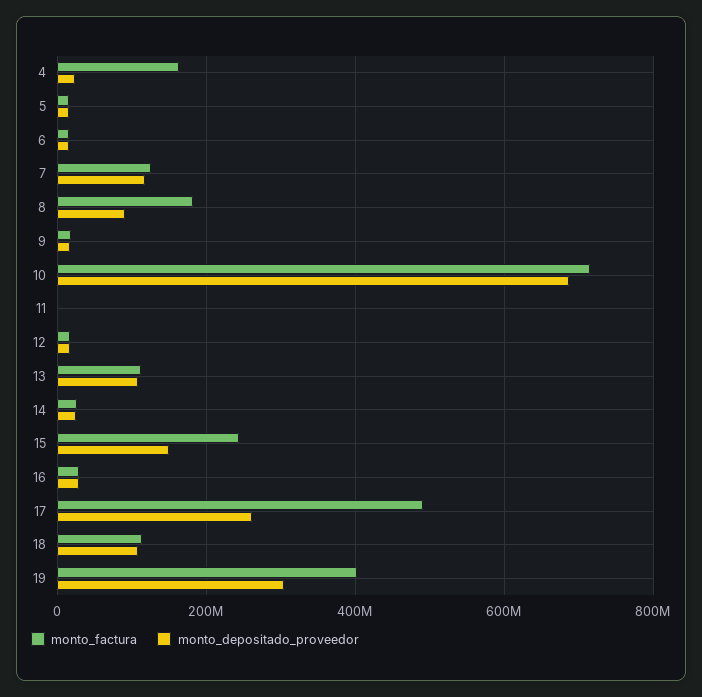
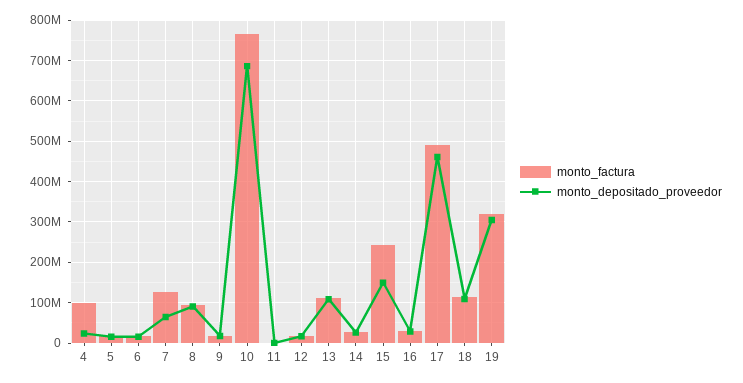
  {
    "monto_factura": {
-     "4": 160000000,
+     "4": 100000000,
      "5": 20000000,
      "6": 20000000,
      "7": 120000000,
-     "8": 180000000,
+     "8": 100000000,
      "9": 20000000,
-     "10": 720000000,
+     "10": 760000000,
      "11": 0,
      "12": 20000000,
      "13": 120000000,
      "14": 20000000,
      "15": 240000000,
      "16": 20000000,
      "17": 500000000,
      "18": 120000000,
-     "19": 400000000
+     "19": 320000000
    },
    "monto_depositado_proveedor": {
      "4": 20000000,
      "5": 20000000,
      "6": 20000000,
-     "7": 120000000,
+     "7": 60000000,
      "8": 100000000,
      "9": 20000000,
      "10": 680000000,
      "11": 0,
      "12": 20000000,
      "13": 100000000,
      "14": 20000000,
      "15": 140000000,
      "16": 20000000,
-     "17": 260000000,
+     "17": 460000000,
      "18": 100000000,
      "19": 300000000
    }
  }

